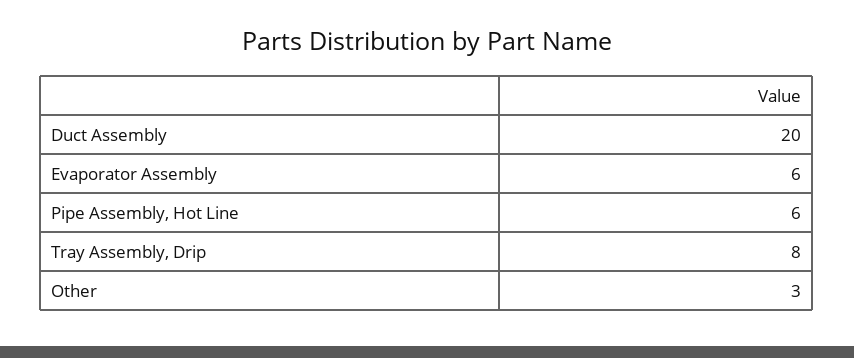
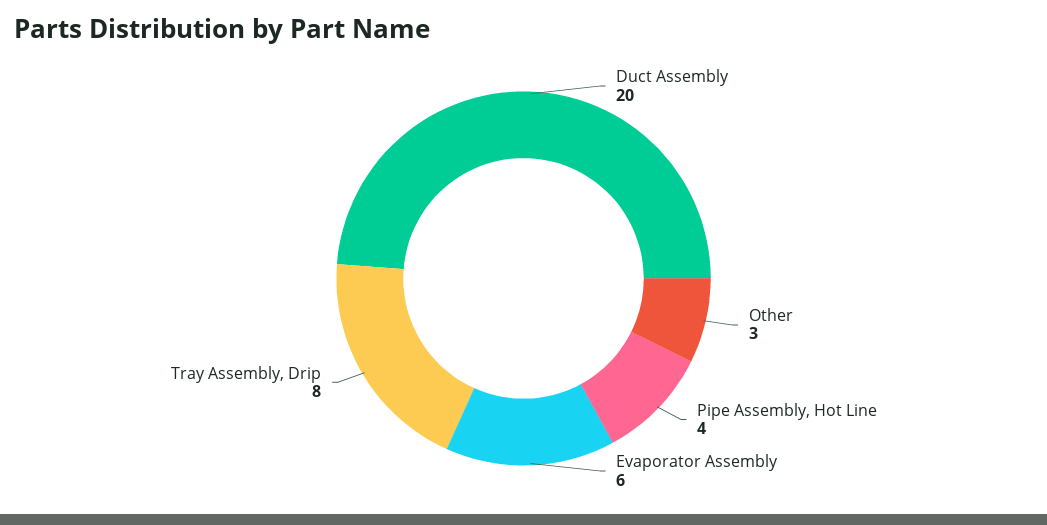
  {
    "Duct Assembly": 20,
    "Evaporator Assembly": 6,
-   "Pipe Assembly, Hot Line": 6,
+   "Pipe Assembly, Hot Line": 4,
    "Tray Assembly, Drip": 8,
    "Other": 3
  }

